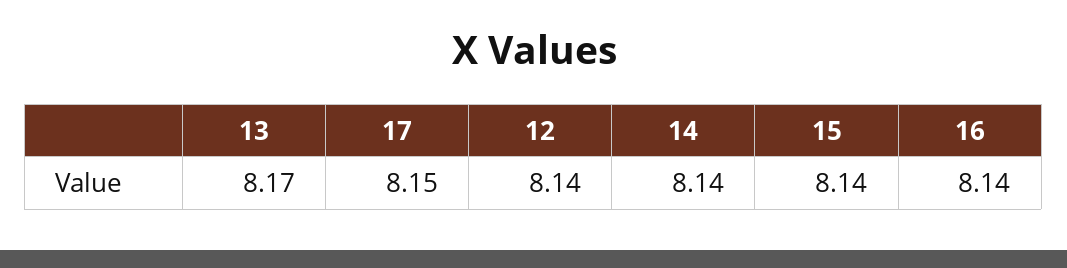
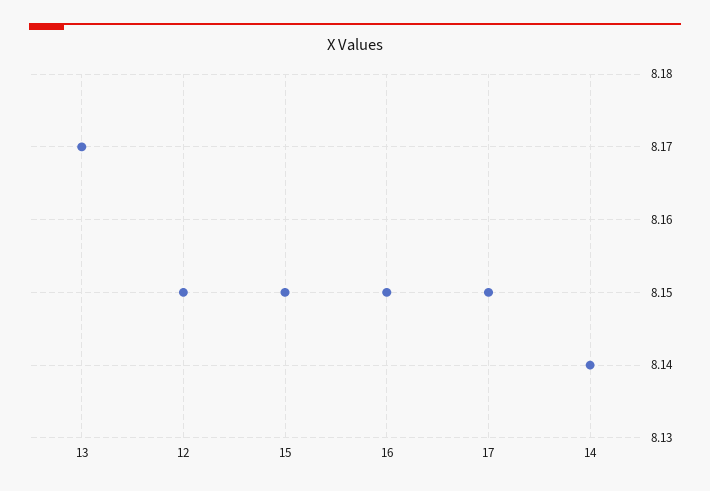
  {
    "13": 8.17,
    "17": 8.15,
-   "12": 8.14,
+   "12": 8.15,
    "14": 8.14,
-   "15": 8.14,
+   "15": 8.15,
-   "16": 8.14
+   "16": 8.15
  }

